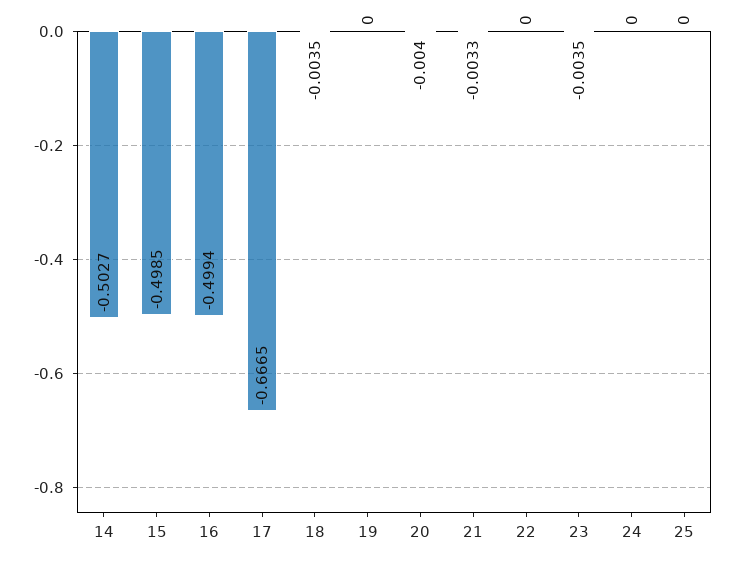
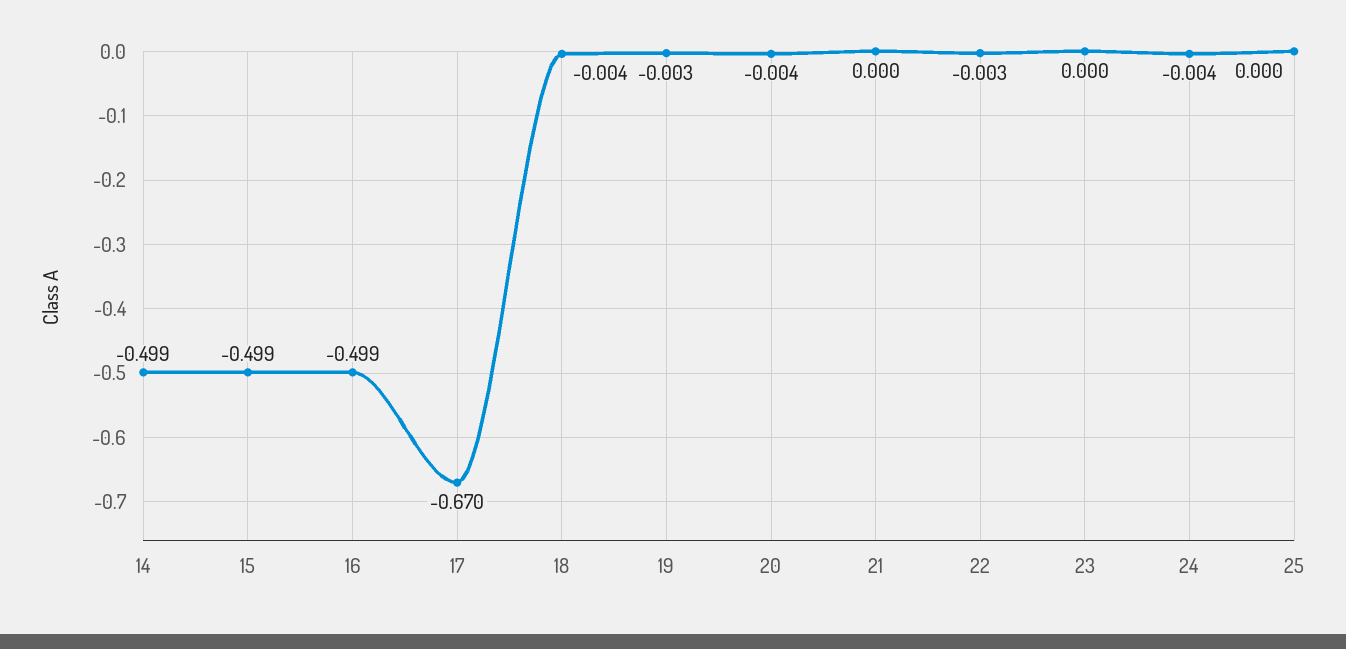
  {
-   "14": -0.5027,
+   "14": -0.499,
    "15": -0.4985,
    "16": -0.4994,
-   "17": -0.6665,
+   "17": -0.67,
    "18": -0.0035,
-   "19": 0,
+   "19": -0.003,
    "20": -0.004,
-   "21": -0.0033,
+   "21": 0,
-   "22": 0,
+   "22": -0.003,
-   "23": -0.0035,
+   "23": 0,
-   "24": 0,
+   "24": -0.004,
    "25": 0
  }

